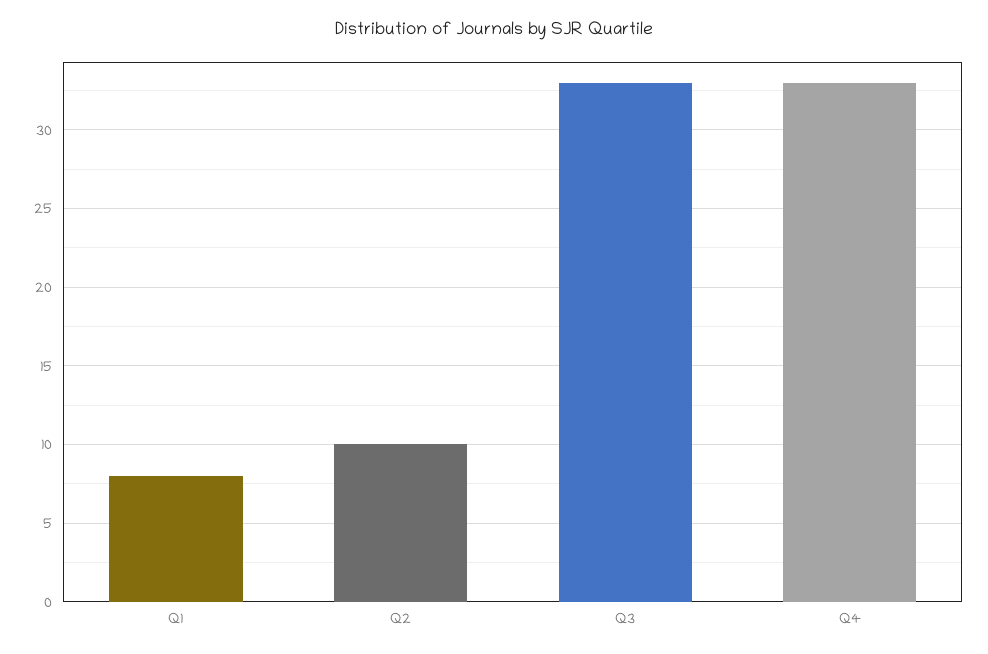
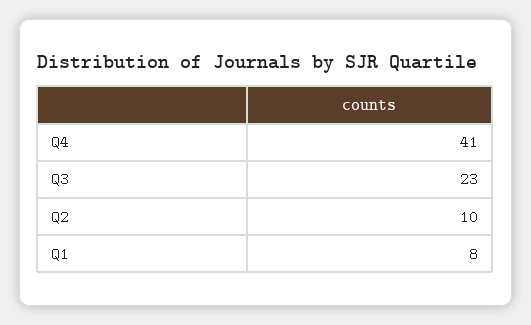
  {
    "Q1": 8,
    "Q2": 10,
-   "Q3": 33,
+   "Q3": 23,
-   "Q4": 33
+   "Q4": 41
  }

